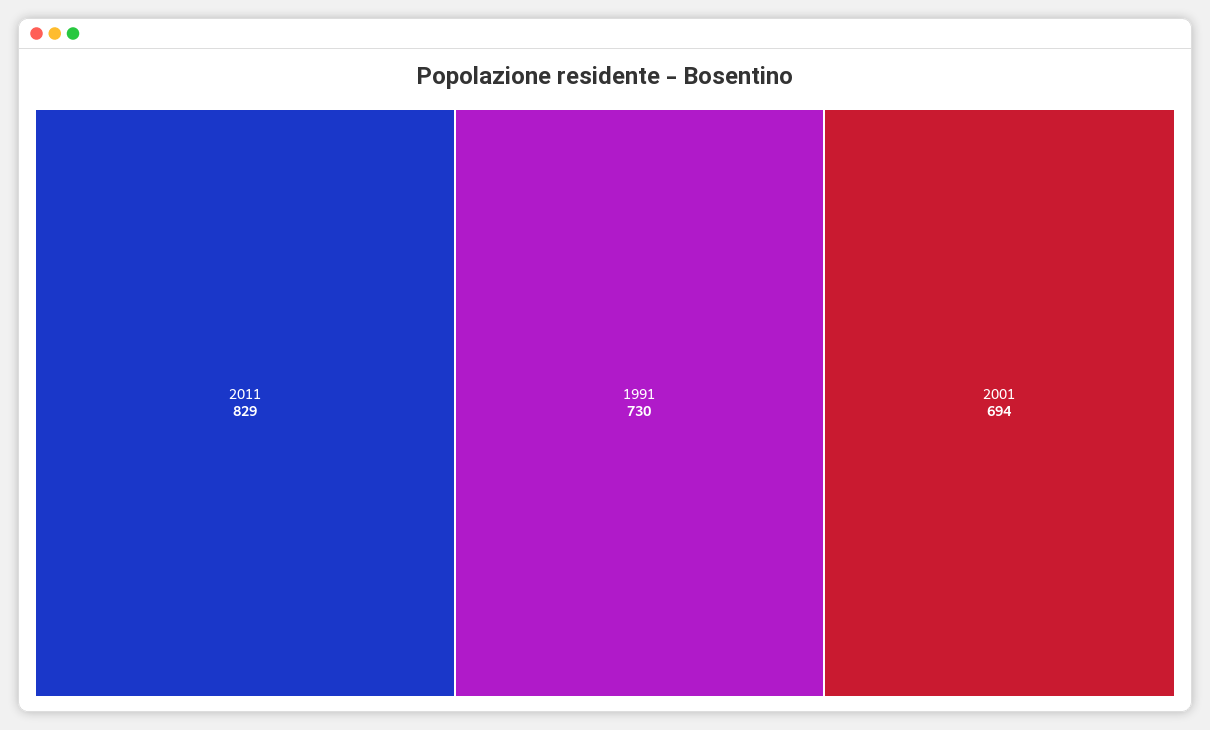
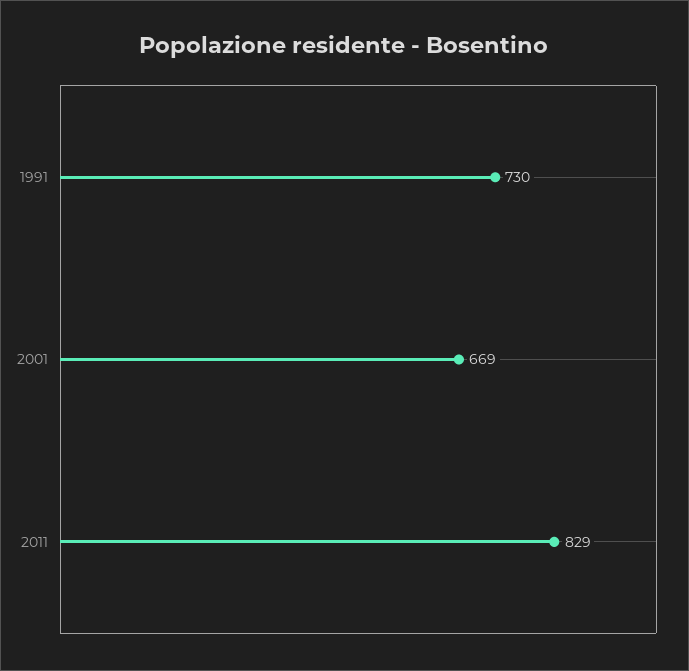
  {
    "2011": 829,
    "1991": 730,
-   "2001": 694
+   "2001": 669
  }

